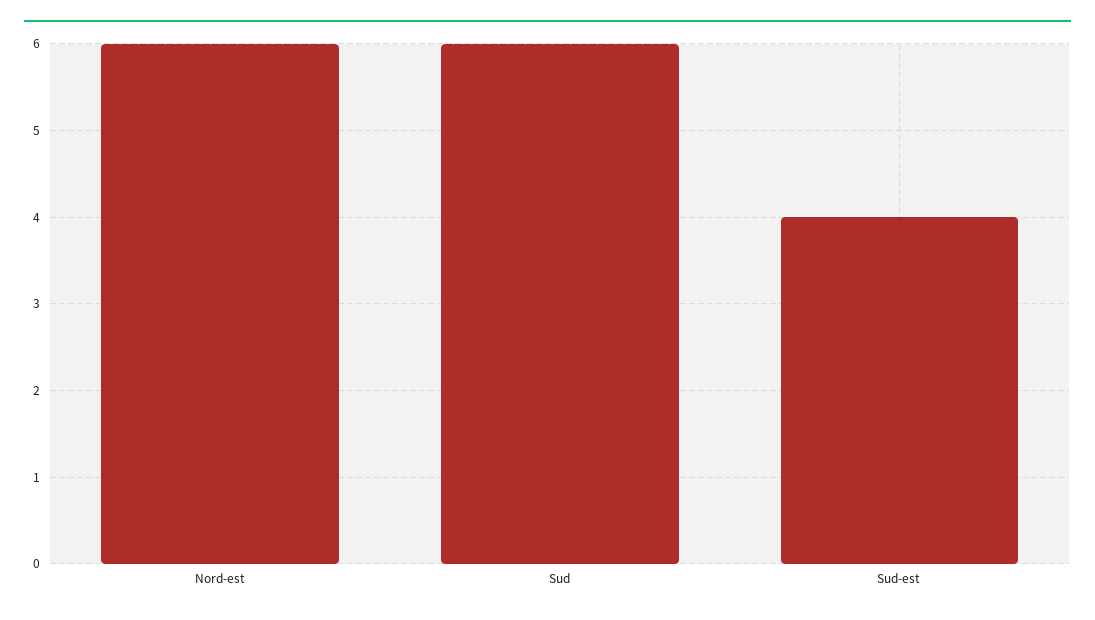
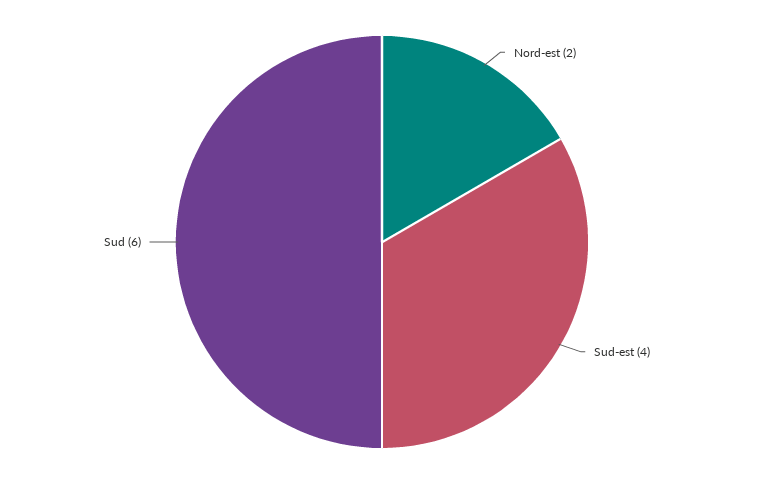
  {
-   "Nord-est": 6,
+   "Nord-est": 2,
    "Sud": 6,
    "Sud-est": 4
  }

